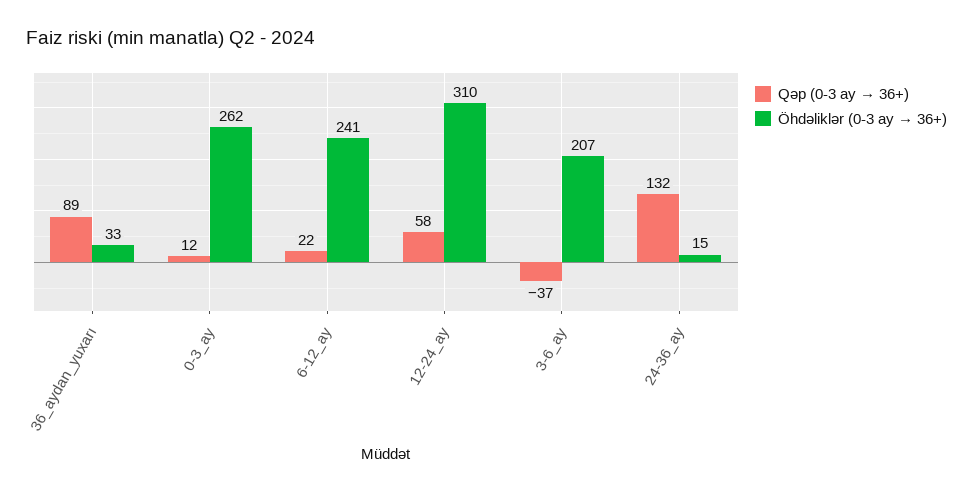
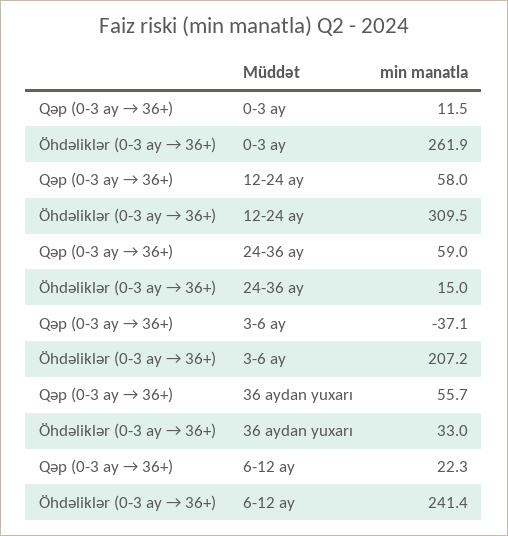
  {
    "Qəp (0-3 ay → 36+)": {
-     "36_aydan_yuxarı": 89,
+     "36_aydan_yuxarı": 55.7,
      "0-3_ay": 11.5,
      "6-12_ay": 22.3,
      "12-24_ay": 58,
      "3-6_ay": -37.1,
-     "24-36_ay": 132
+     "24-36_ay": 59
    },
    "Öhdəliklər (0-3 ay → 36+)": {
      "36_aydan_yuxarı": 33,
      "0-3_ay": 261.9,
      "6-12_ay": 241.4,
      "12-24_ay": 309.5,
      "3-6_ay": 207.2,
      "24-36_ay": 15
    }
  }

